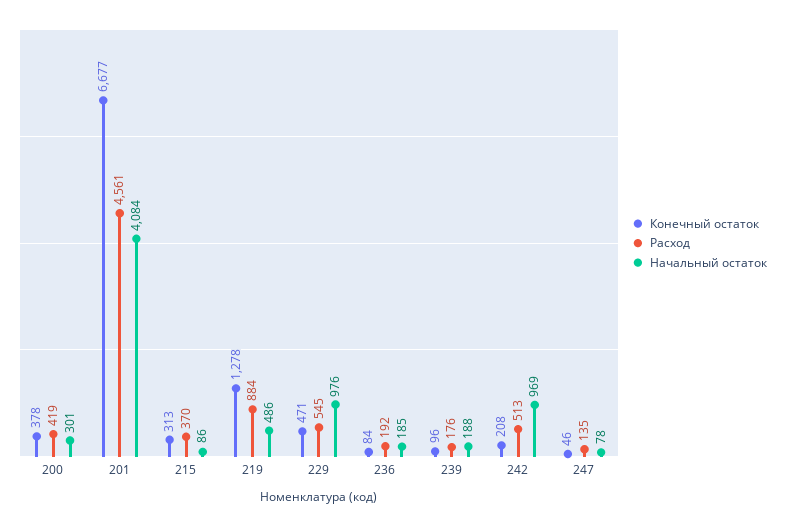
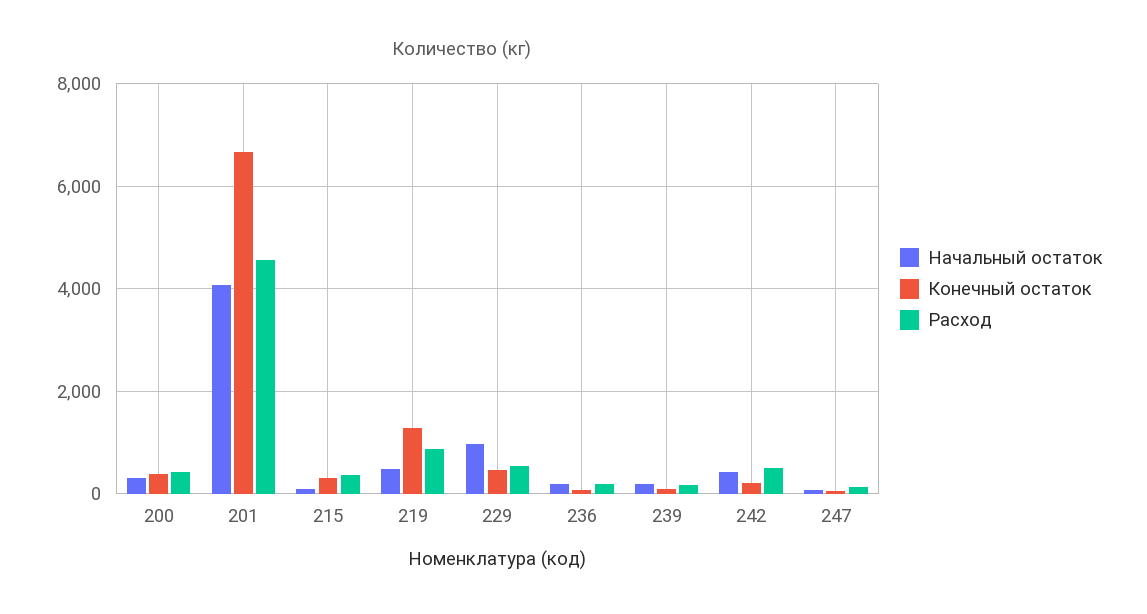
  {
    "Конечный остаток": {
      "200": 378,
      "201": 6677,
      "215": 313,
      "219": 1278,
      "229": 471,
      "236": 84,
      "239": 96,
      "242": 208,
      "247": 46
    },
    "Расход": {
      "200": 419,
      "201": 4561,
      "215": 370,
      "219": 884,
      "229": 545,
      "236": 192,
      "239": 176,
      "242": 513,
      "247": 135
    },
    "Начальный остаток": {
      "200": 301,
      "201": 4084,
      "215": 86,
      "219": 486,
      "229": 976,
      "236": 185,
      "239": 188,
-     "242": 969,
+     "242": 400,
      "247": 78
    }
  }

